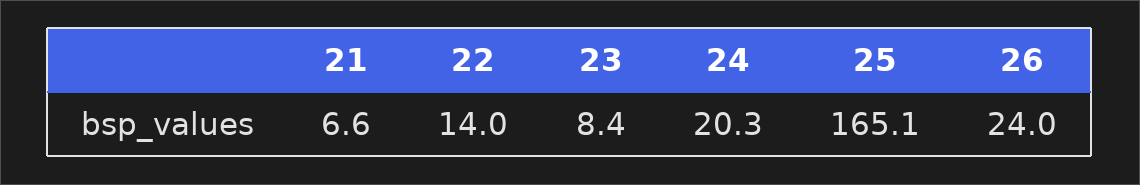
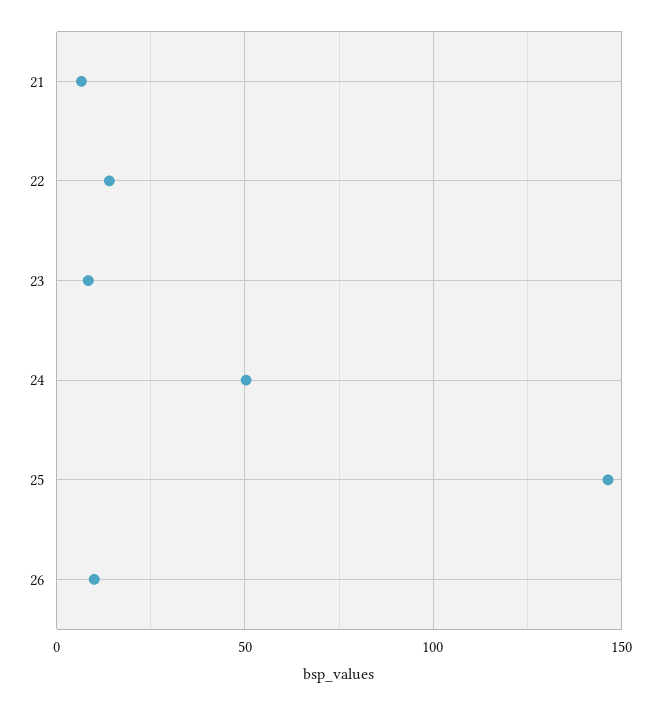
  {
    "21": 6.6,
    "22": 14,
    "23": 8.4,
-   "24": 20.3,
+   "24": 50,
-   "25": 165.1,
+   "25": 145,
-   "26": 24
+   "26": 10
  }

